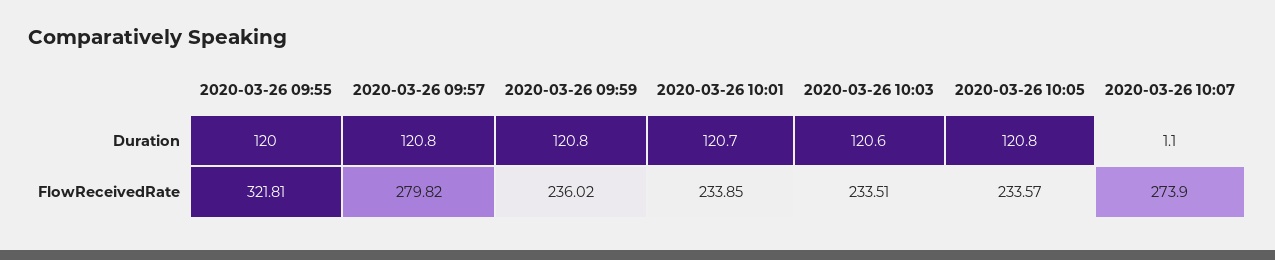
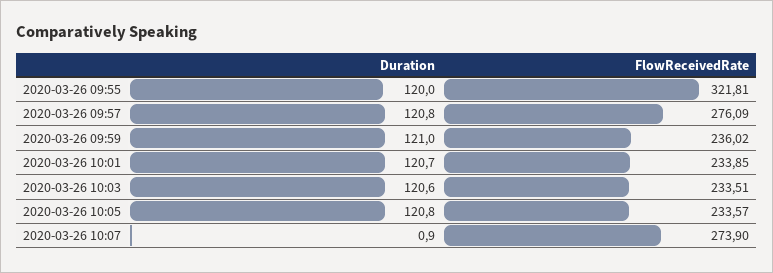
  {
    "2020-03-26 09:55": {
      "Duration": 120,
      "FlowReceivedRate": 321.81
    },
    "2020-03-26 09:57": {
      "Duration": 120.8,
-     "FlowReceivedRate": 279.82
+     "FlowReceivedRate": 276.09
    },
    "2020-03-26 09:59": {
-     "Duration": 120.8,
+     "Duration": 121,
      "FlowReceivedRate": 236.02
    },
    "2020-03-26 10:01": {
      "Duration": 120.7,
      "FlowReceivedRate": 233.85
    },
    "2020-03-26 10:03": {
      "Duration": 120.6,
      "FlowReceivedRate": 233.51
    },
    "2020-03-26 10:05": {
      "Duration": 120.8,
      "FlowReceivedRate": 233.57
    },
    "2020-03-26 10:07": {
-     "Duration": 1.1,
+     "Duration": 0.9,
      "FlowReceivedRate": 273.9
    }
  }

